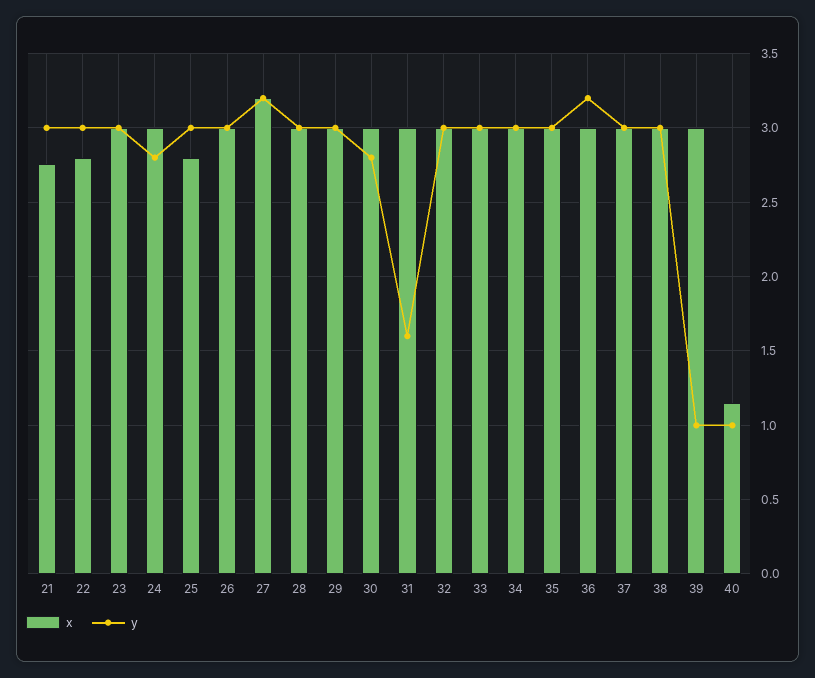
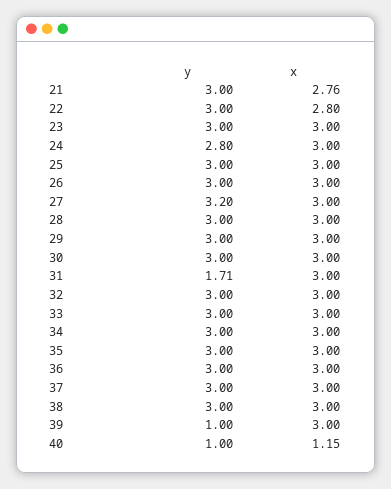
  {
    "x": {
      "21": 2.76,
      "22": 2.8,
      "23": 3,
      "24": 3,
-     "25": 2.8,
+     "25": 3,
      "26": 3,
-     "27": 3.2,
+     "27": 3,
      "28": 3,
      "29": 3,
      "30": 3,
      "31": 3,
      "32": 3,
      "33": 3,
      "34": 3,
      "35": 3,
      "36": 3,
      "37": 3,
      "38": 3,
      "39": 3,
      "40": 1.15
    },
    "y": {
      "21": 3,
      "22": 3,
      "23": 3,
      "24": 2.8,
      "25": 3,
      "26": 3,
      "27": 3.2,
      "28": 3,
      "29": 3,
-     "30": 2.8,
+     "30": 3,
-     "31": 1.6,
+     "31": 1.71,
      "32": 3,
      "33": 3,
      "34": 3,
      "35": 3,
-     "36": 3.2,
+     "36": 3,
      "37": 3,
      "38": 3,
      "39": 1,
      "40": 1
    }
  }

